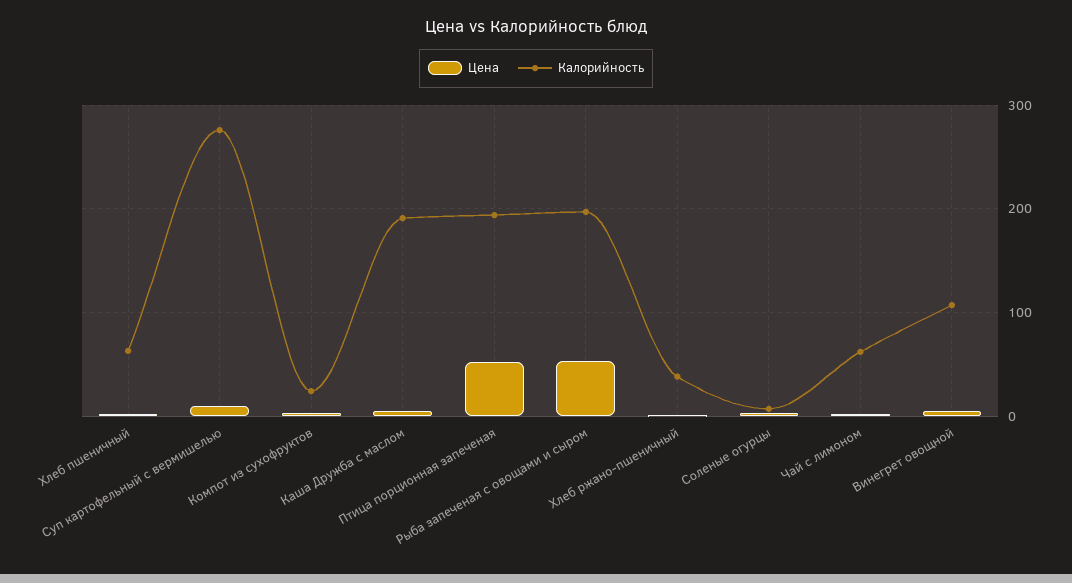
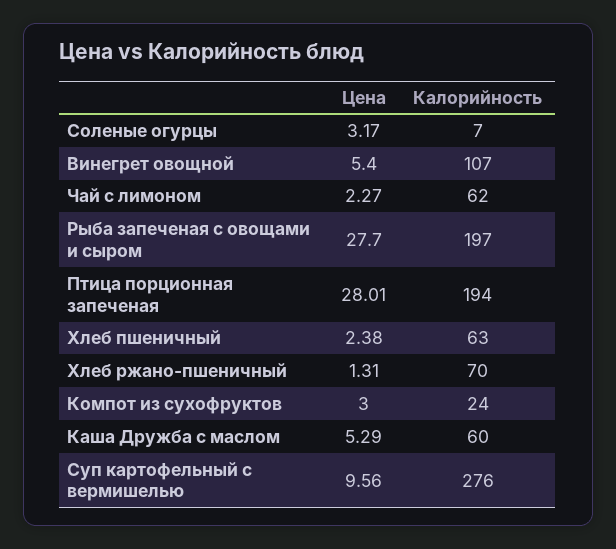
  {
    "Цена": {
      "Хлеб пшеничный": 2.38,
      "Суп картофельный с вермишелью": 9.56,
      "Компот из сухофруктов": 3,
      "Каша Дружба с маслом": 5.29,
-     "Птица порционная запеченая": 50,
+     "Птица порционная запеченая": 28.01,
-     "Рыба запеченая с овощами и сыром": 50,
+     "Рыба запеченая с овощами и сыром": 27.7,
      "Хлеб ржано-пшеничный": 1.31,
      "Соленые огурцы": 3.17,
      "Чай с лимоном": 2.27,
      "Винегрет овощной": 5.4
    },
    "Калорийность": {
      "Хлеб пшеничный": 63,
      "Суп картофельный с вермишелью": 276,
      "Компот из сухофруктов": 24,
-     "Каша Дружба с маслом": 190,
+     "Каша Дружба с маслом": 60,
      "Птица порционная запеченая": 194,
      "Рыба запеченая с овощами и сыром": 197,
-     "Хлеб ржано-пшеничный": 40,
+     "Хлеб ржано-пшеничный": 70,
      "Соленые огурцы": 7,
      "Чай с лимоном": 62,
      "Винегрет овощной": 107
    }
  }

